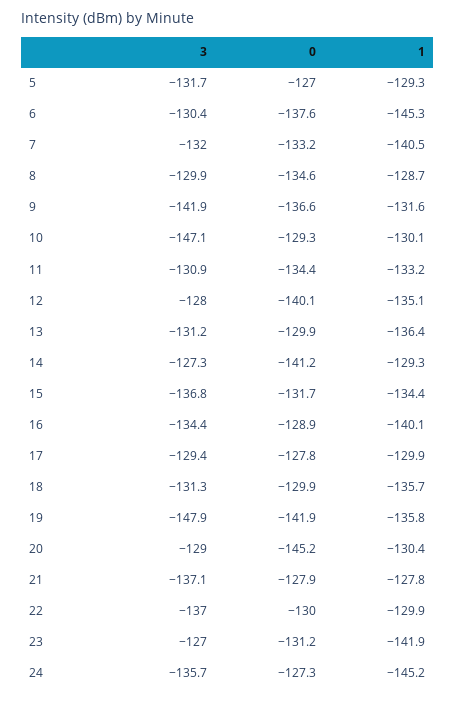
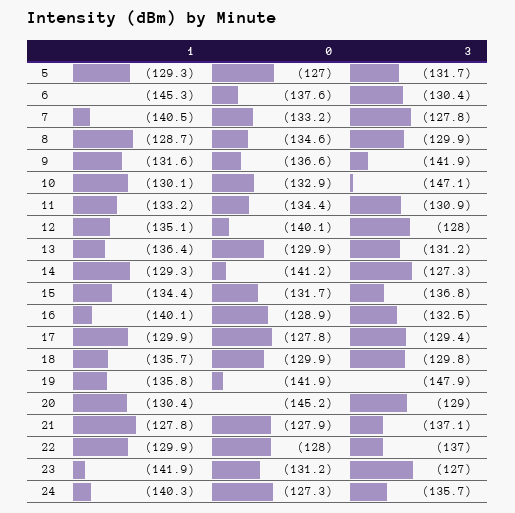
  {
    "3": {
      "5": -131.7,
      "6": -130.4,
-     "7": -132,
+     "7": -127.8,
      "8": -129.9,
      "9": -141.9,
      "10": -147.1,
      "11": -130.9,
      "12": -128,
      "13": -131.2,
      "14": -127.3,
      "15": -136.8,
-     "16": -134.4,
+     "16": -132.5,
      "17": -129.4,
-     "18": -131.3,
+     "18": -129.8,
      "19": -147.9,
      "20": -129,
      "21": -137.1,
      "22": -137,
      "23": -127,
      "24": -135.7
    },
    "0": {
      "5": -127,
      "6": -137.6,
      "7": -133.2,
      "8": -134.6,
      "9": -136.6,
-     "10": -129.3,
+     "10": -132.9,
      "11": -134.4,
      "12": -140.1,
      "13": -129.9,
      "14": -141.2,
      "15": -131.7,
      "16": -128.9,
      "17": -127.8,
      "18": -129.9,
      "19": -141.9,
      "20": -145.2,
      "21": -127.9,
-     "22": -130,
+     "22": -128,
      "23": -131.2,
      "24": -127.3
    },
    "1": {
      "5": -129.3,
      "6": -145.3,
      "7": -140.5,
      "8": -128.7,
      "9": -131.6,
      "10": -130.1,
      "11": -133.2,
      "12": -135.1,
      "13": -136.4,
      "14": -129.3,
      "15": -134.4,
      "16": -140.1,
      "17": -129.9,
      "18": -135.7,
      "19": -135.8,
      "20": -130.4,
      "21": -127.8,
      "22": -129.9,
      "23": -141.9,
-     "24": -145.2
+     "24": -140.3
    }
  }

